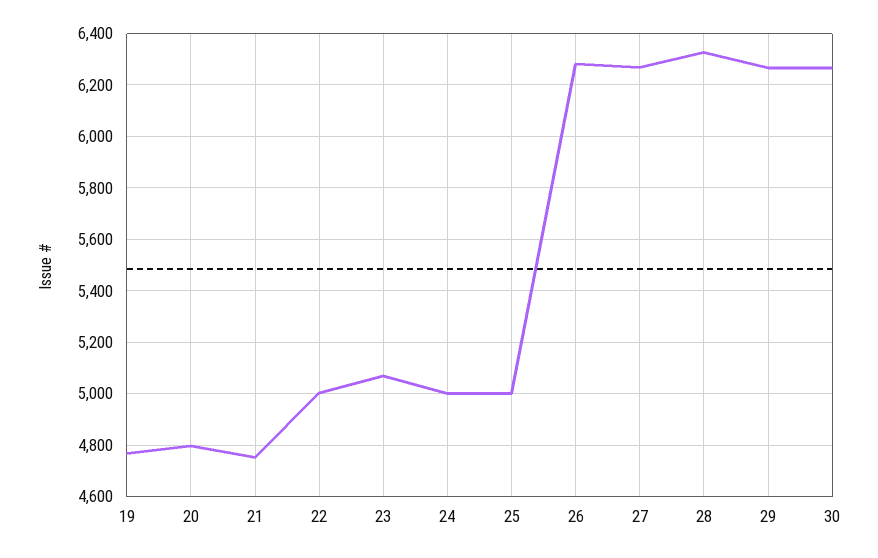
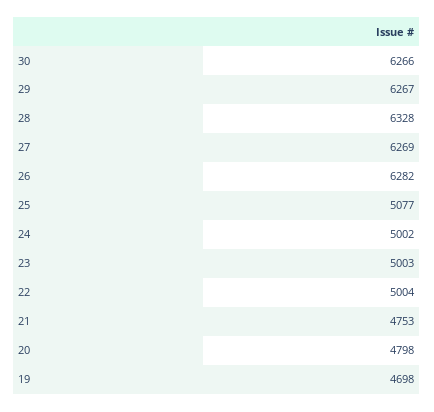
  {
-   "19": 4775,
+   "19": 4698,
    "20": 4798,
    "21": 4753,
    "22": 5004,
-   "23": 5075,
+   "23": 5003,
    "24": 5002,
-   "25": 5000,
+   "25": 5077,
    "26": 6282,
    "27": 6269,
    "28": 6328,
    "29": 6267,
    "30": 6266
  }

